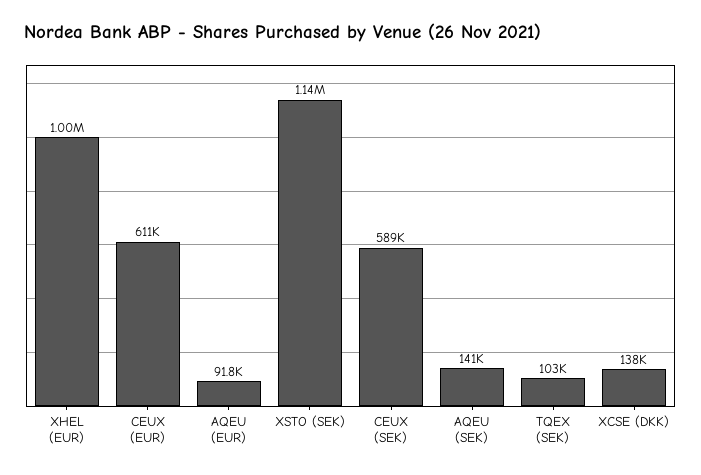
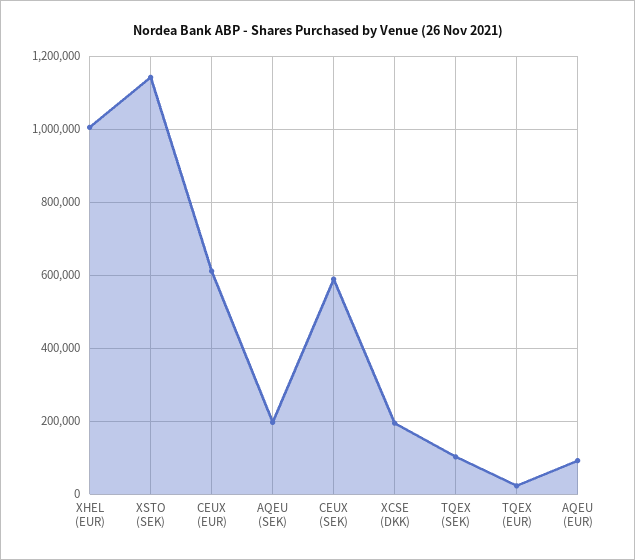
  {
    "XHEL (EUR)": 1000000,
    "CEUX (EUR)": 611000,
    "AQEU (EUR)": 91800,
    "XSTO (SEK)": 1140000,
    "CEUX (SEK)": 589000,
-   "AQEU (SEK)": 141000,
+   "AQEU (SEK)": 200000,
    "TQEX (SEK)": 103000,
-   "XCSE (DKK)": 138000
+   "XCSE (DKK)": 200000,
+   "TQEX (EUR)": 20000
  }

